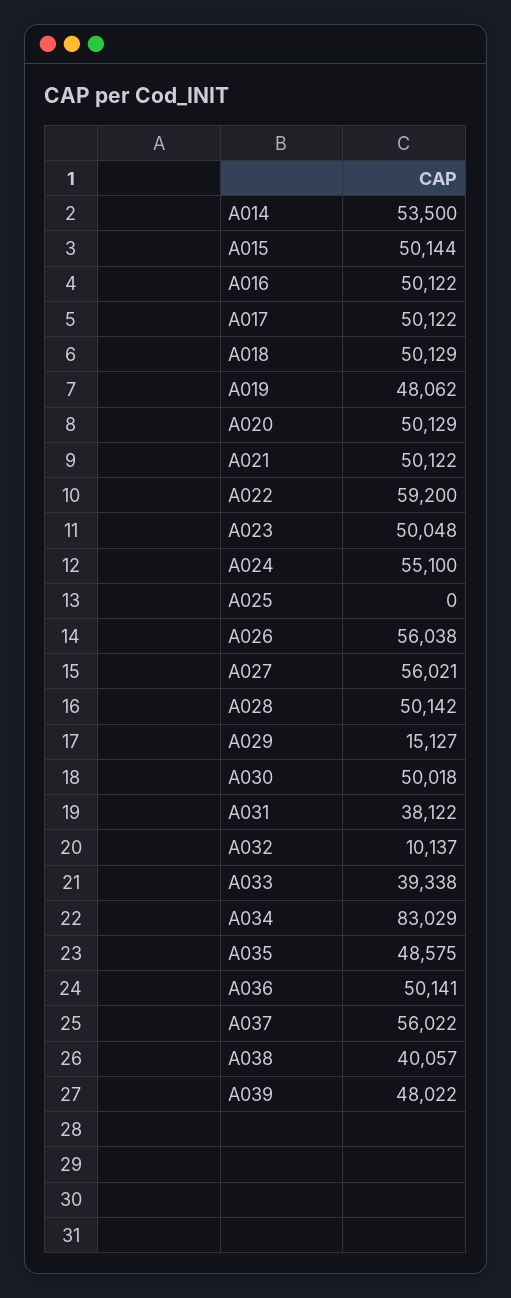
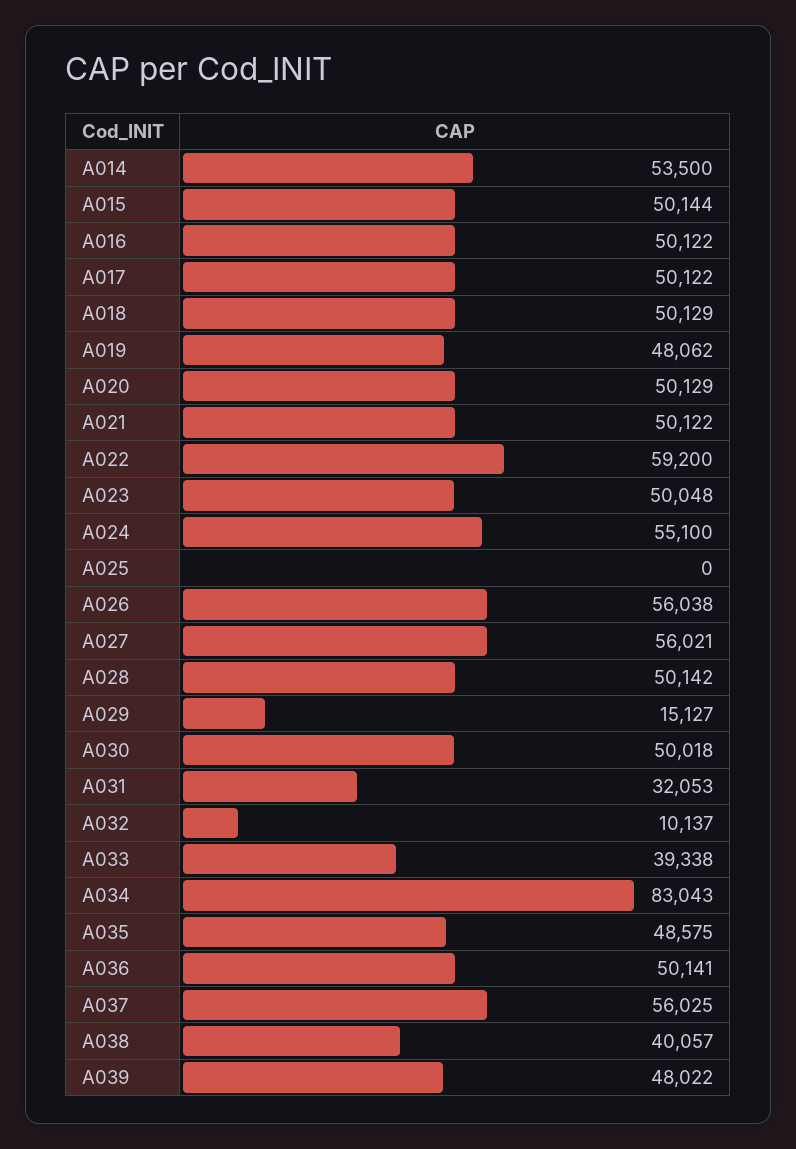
  {
    "A014": 53500,
    "A015": 50144,
    "A016": 50122,
    "A017": 50122,
    "A018": 50129,
    "A019": 48062,
    "A020": 50129,
    "A021": 50122,
    "A022": 59200,
    "A023": 50048,
    "A024": 55100,
    "A025": 0,
    "A026": 56038,
    "A027": 56021,
    "A028": 50142,
    "A029": 15127,
    "A030": 50018,
-   "A031": 38122,
+   "A031": 32053,
    "A032": 10137,
    "A033": 39338,
-   "A034": 83029,
+   "A034": 83043,
    "A035": 48575,
    "A036": 50141,
-   "A037": 56022,
+   "A037": 56025,
    "A038": 40057,
    "A039": 48022
  }

